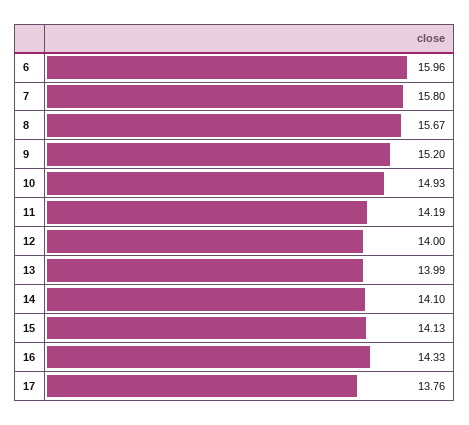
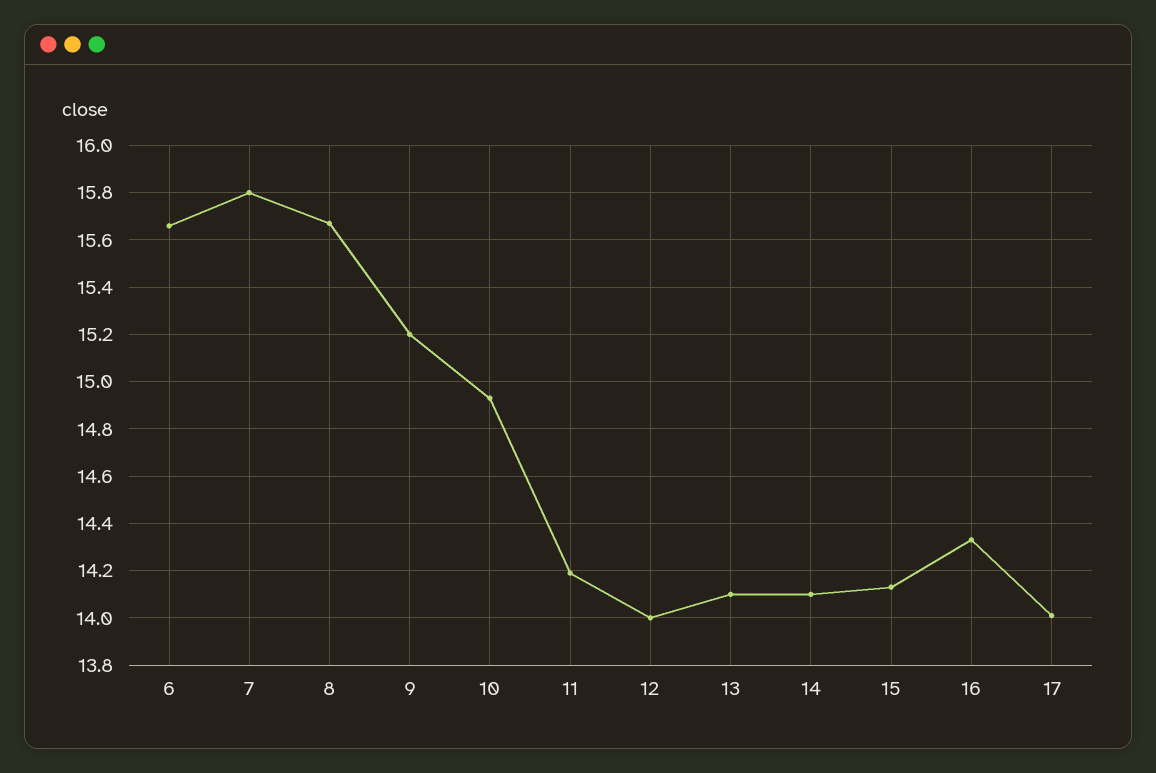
  {
-   "6": 15.96,
+   "6": 15.65,
    "7": 15.8,
    "8": 15.67,
    "9": 15.2,
    "10": 14.93,
    "11": 14.19,
    "12": 14,
-   "13": 13.99,
+   "13": 14.1,
    "14": 14.1,
    "15": 14.13,
    "16": 14.33,
-   "17": 13.76
+   "17": 14
  }

